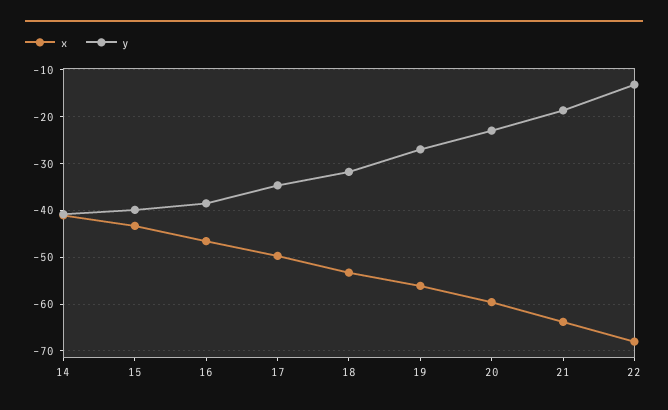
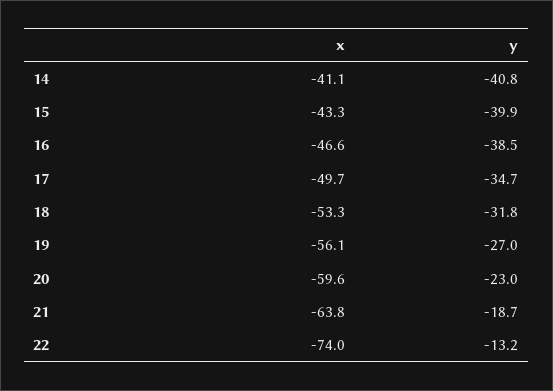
  {
    "x": {
      "14": -41.1,
      "15": -43.3,
      "16": -46.6,
      "17": -49.7,
      "18": -53.3,
      "19": -56.1,
      "20": -59.6,
      "21": -63.8,
-     "22": -68
+     "22": -74
    },
    "y": {
      "14": -40.8,
      "15": -39.9,
      "16": -38.5,
      "17": -34.7,
      "18": -31.8,
      "19": -27,
      "20": -23,
      "21": -18.7,
      "22": -13.2
    }
  }

